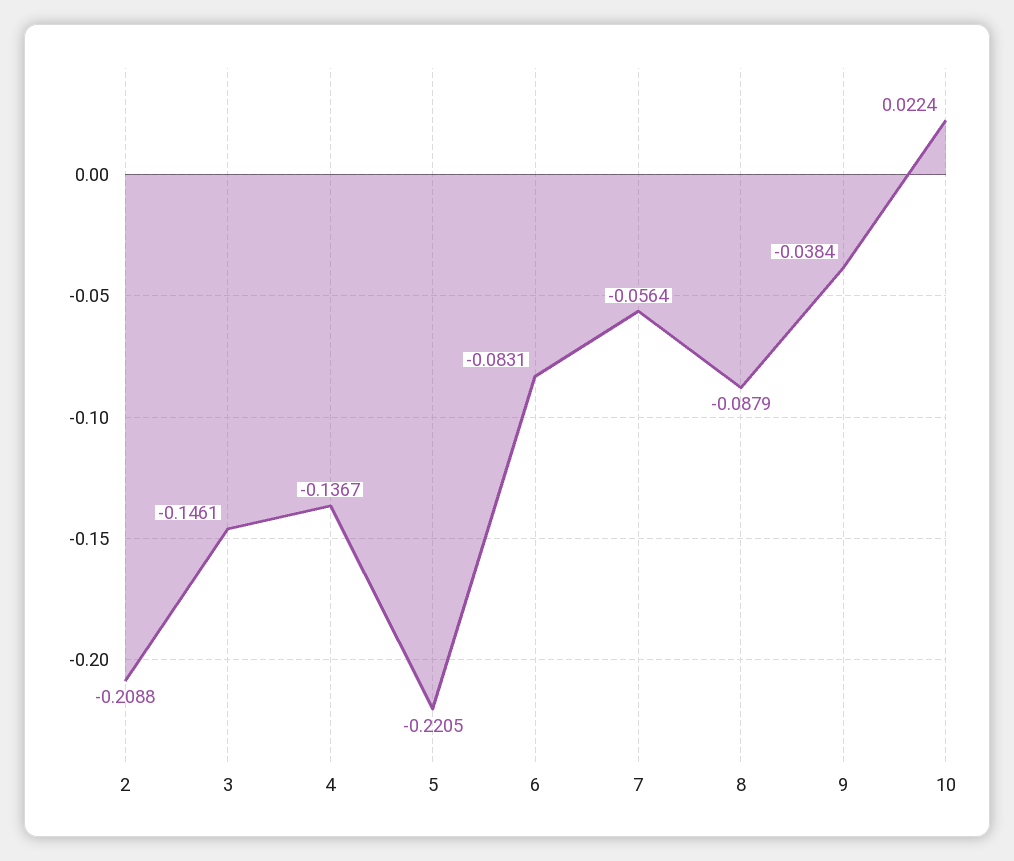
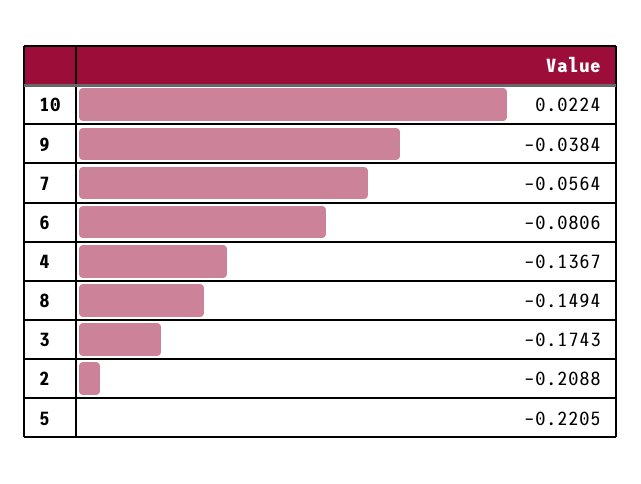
  {
    "2": -0.2088,
-   "3": -0.1461,
+   "3": -0.1743,
    "4": -0.1367,
    "5": -0.2205,
-   "6": -0.0831,
+   "6": -0.0806,
    "7": -0.0564,
-   "8": -0.0879,
+   "8": -0.1494,
    "9": -0.0384,
    "10": 0.0224
  }

